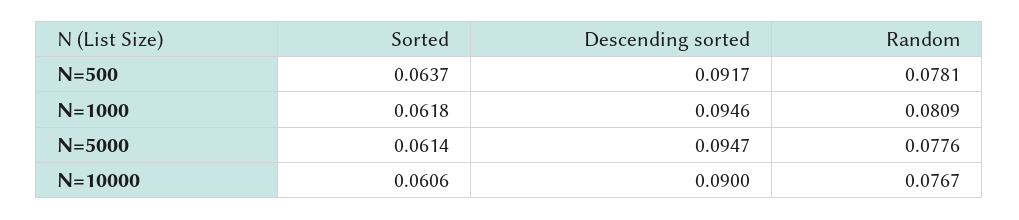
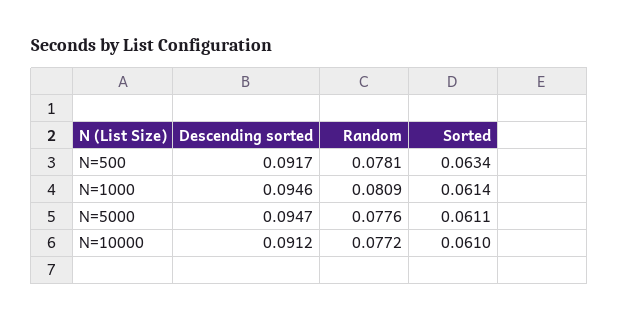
  {
    "Sorted": {
-     "N=500": 0.0637,
+     "N=500": 0.0634,
-     "N=1000": 0.0618,
+     "N=1000": 0.0614,
-     "N=5000": 0.0614,
+     "N=5000": 0.0611,
-     "N=10000": 0.0606
+     "N=10000": 0.061
    },
    "Descending sorted": {
      "N=500": 0.0917,
      "N=1000": 0.0946,
      "N=5000": 0.0947,
-     "N=10000": 0.09
+     "N=10000": 0.0912
    },
    "Random": {
      "N=500": 0.0781,
      "N=1000": 0.0809,
      "N=5000": 0.0776,
-     "N=10000": 0.0767
+     "N=10000": 0.0772
    }
  }

